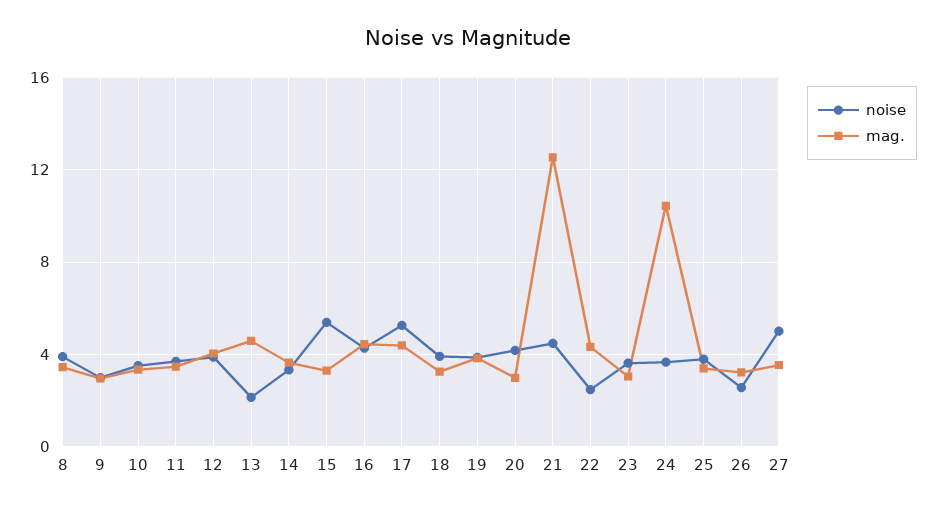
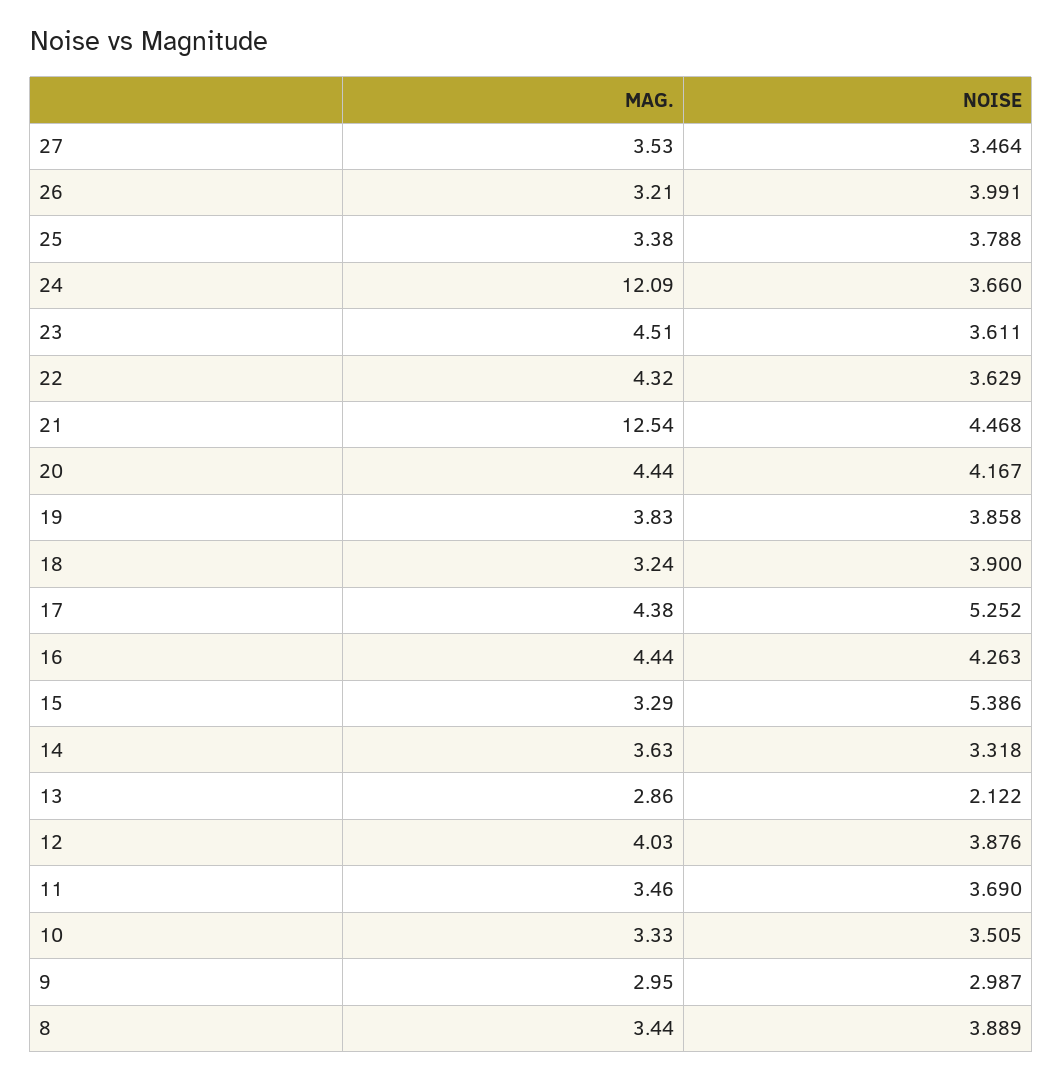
  {
    "noise": {
      "8": 3.889,
      "9": 2.987,
      "10": 3.505,
      "11": 3.69,
      "12": 3.876,
      "13": 2.122,
      "14": 3.318,
      "15": 5.386,
      "16": 4.263,
      "17": 5.252,
      "18": 3.9,
      "19": 3.858,
      "20": 4.167,
      "21": 4.468,
-     "22": 2.5,
+     "22": 3.629,
      "23": 3.611,
      "24": 3.66,
      "25": 3.788,
-     "26": 2.5,
+     "26": 3.991,
-     "27": 5
+     "27": 3.464
    },
    "mag.": {
      "8": 3.44,
      "9": 2.95,
      "10": 3.33,
      "11": 3.46,
      "12": 4.03,
-     "13": 4.5,
+     "13": 2.86,
      "14": 3.63,
      "15": 3.29,
      "16": 4.44,
      "17": 4.38,
      "18": 3.24,
      "19": 3.83,
-     "20": 3,
+     "20": 4.44,
      "21": 12.54,
      "22": 4.32,
-     "23": 3,
+     "23": 4.51,
-     "24": 10.5,
+     "24": 12.09,
      "25": 3.38,
      "26": 3.21,
      "27": 3.53
    }
  }

